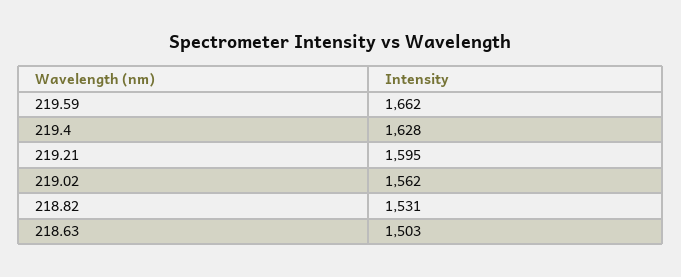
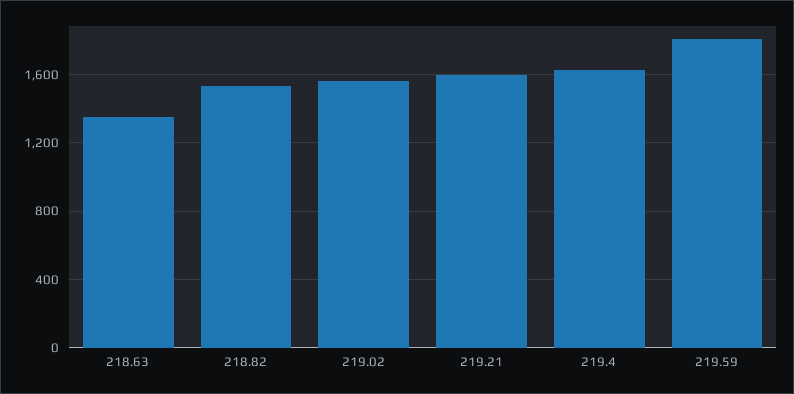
  {
-   "219.59": 1662,
+   "219.59": 1800,
    "219.4": 1628,
    "219.21": 1595,
    "219.02": 1562,
    "218.82": 1531,
-   "218.63": 1503
+   "218.63": 1350
  }

